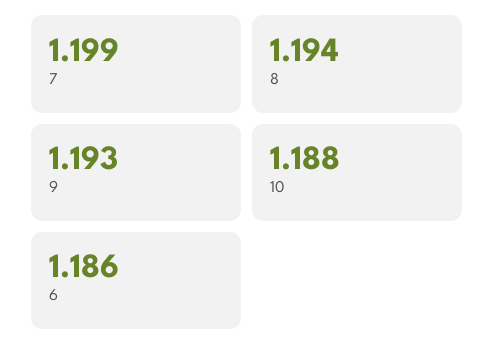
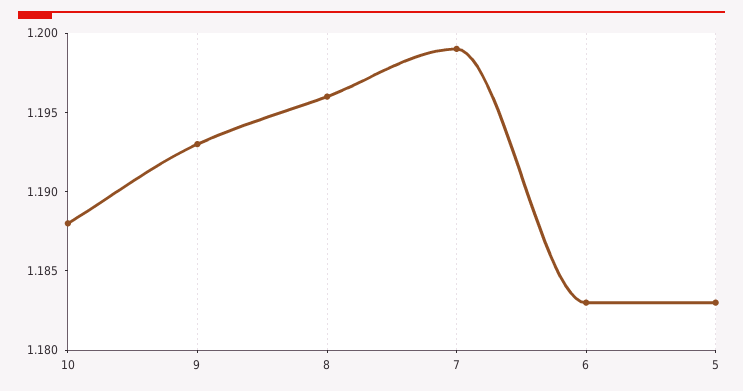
  {
    "7": 1.199,
-   "8": 1.194,
+   "8": 1.196,
    "9": 1.193,
    "10": 1.188,
-   "6": 1.186
+   "6": 1.183,
+   "5": 1.183
  }

